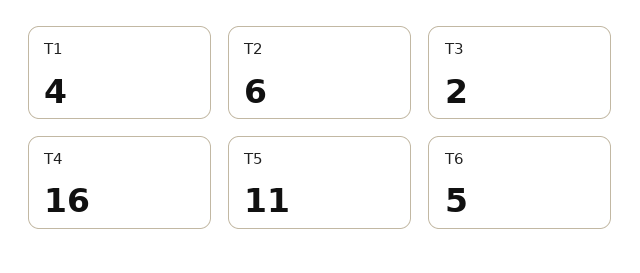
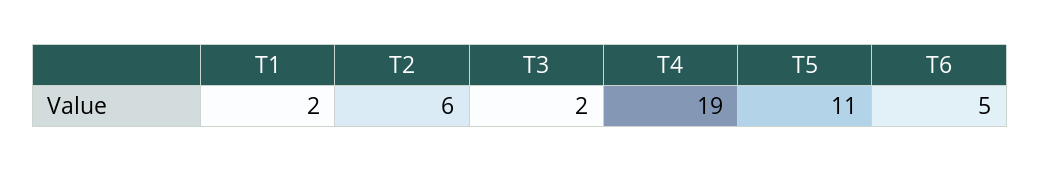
  {
-   "T1": 4,
+   "T1": 2,
    "T2": 6,
    "T3": 2,
-   "T4": 16,
+   "T4": 19,
    "T5": 11,
    "T6": 5
  }

